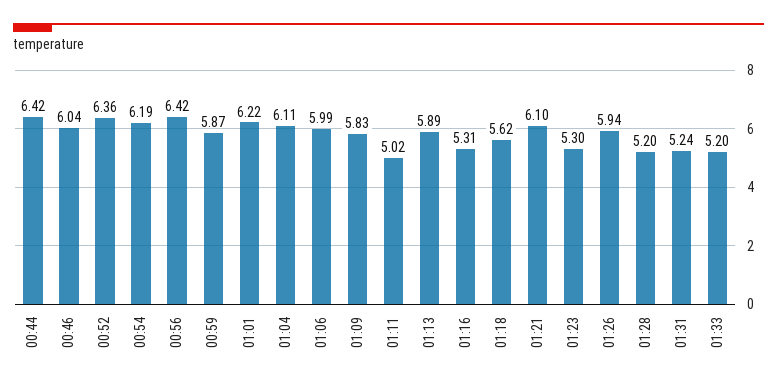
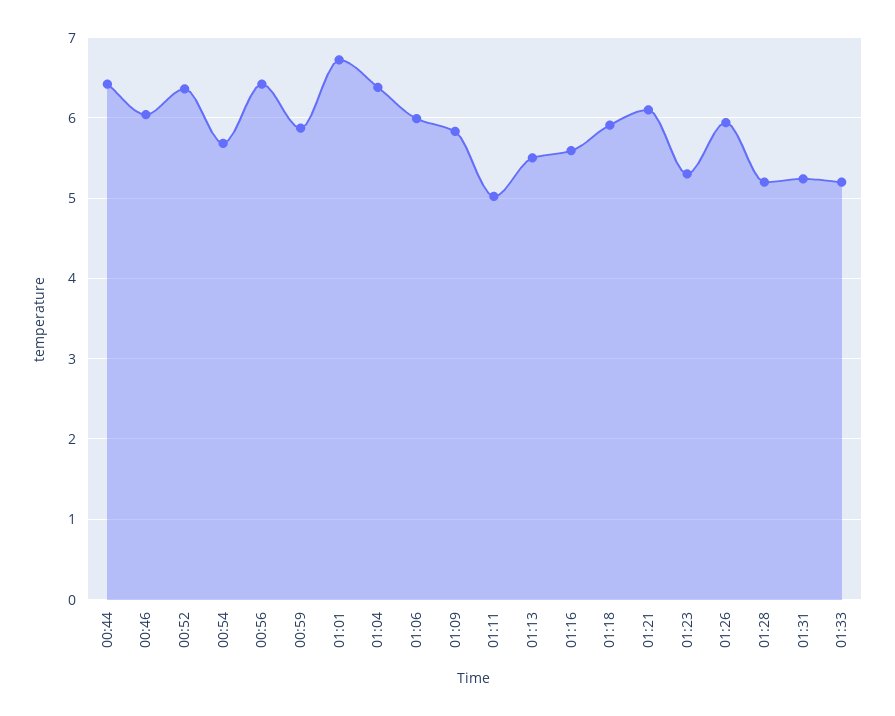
  {
    "00:44": 6.42,
    "00:46": 6.04,
    "00:52": 6.36,
-   "00:54": 6.19,
+   "00:54": 5.7,
    "00:56": 6.42,
    "00:59": 5.87,
-   "01:01": 6.22,
+   "01:01": 6.7,
-   "01:04": 6.11,
+   "01:04": 6.4,
    "01:06": 5.99,
    "01:09": 5.83,
    "01:11": 5.02,
-   "01:13": 5.89,
+   "01:13": 5.5,
-   "01:16": 5.31,
+   "01:16": 5.6,
-   "01:18": 5.62,
+   "01:18": 5.9,
    "01:21": 6.1,
    "01:23": 5.3,
    "01:26": 5.94,
    "01:28": 5.2,
    "01:31": 5.24,
    "01:33": 5.2
  }

